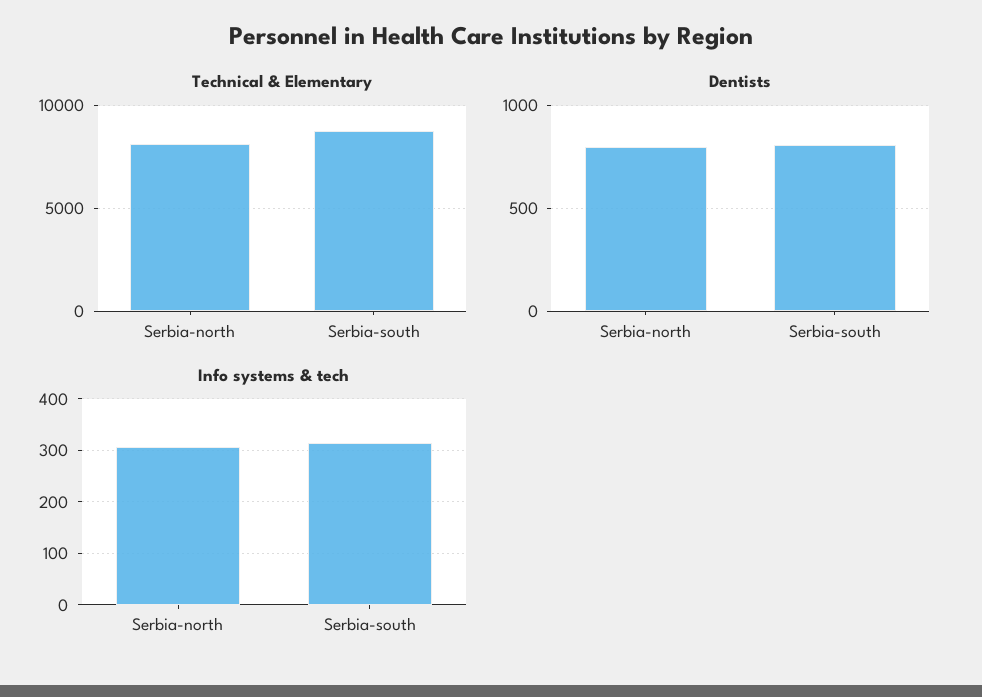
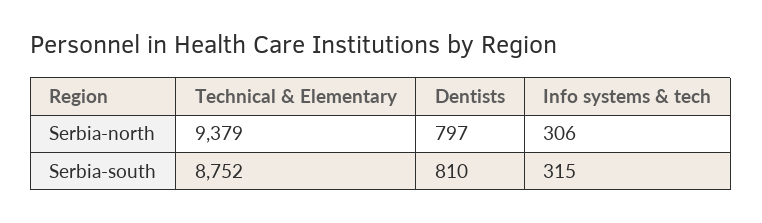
  {
    "Technical & Elementary": {
-     "Serbia-north": 8000,
+     "Serbia-north": 9379,
      "Serbia-south": 8752
    },
    "Dentists": {
      "Serbia-north": 797,
      "Serbia-south": 810
    },
    "Info systems & tech": {
      "Serbia-north": 306,
      "Serbia-south": 315
    }
  }

